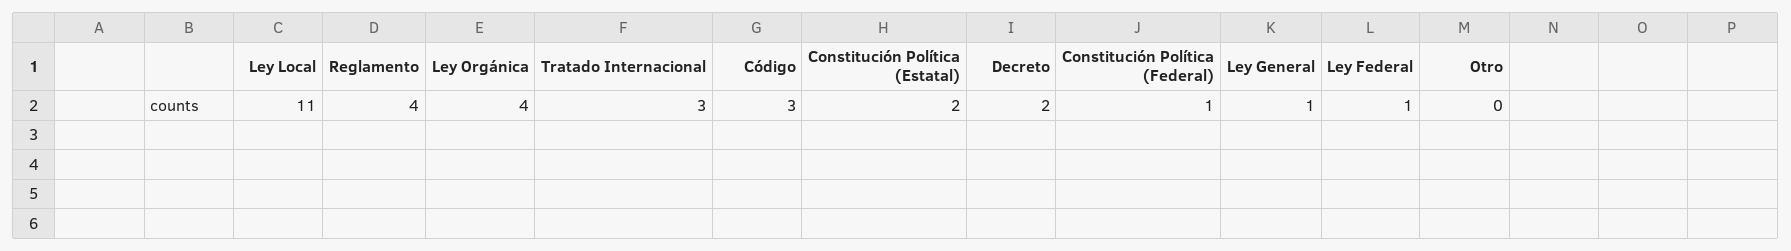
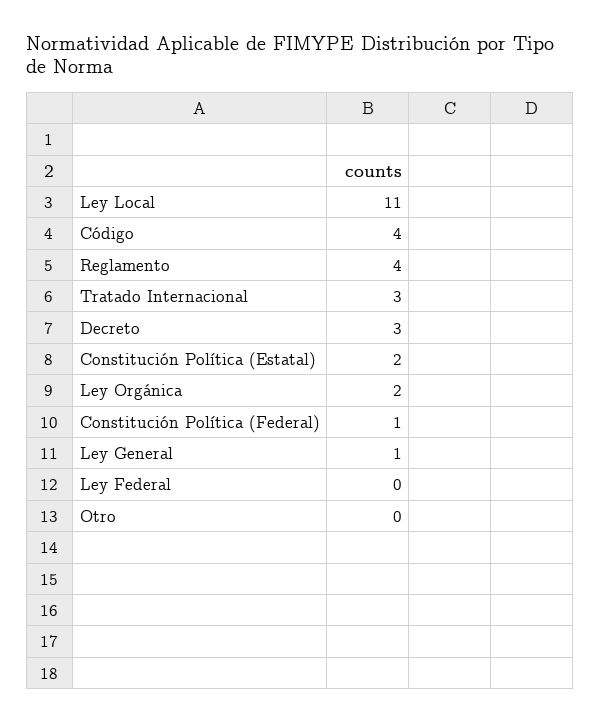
  {
    "Ley Local": 11,
    "Reglamento": 4,
-   "Ley Orgánica": 4,
+   "Ley Orgánica": 2,
    "Tratado Internacional": 3,
-   "Código": 3,
+   "Código": 4,
    "Constitución Política (Estatal)": 2,
-   "Decreto": 2,
+   "Decreto": 3,
    "Constitución Política (Federal)": 1,
    "Ley General": 1,
-   "Ley Federal": 1,
+   "Ley Federal": 0,
    "Otro": 0
  }

